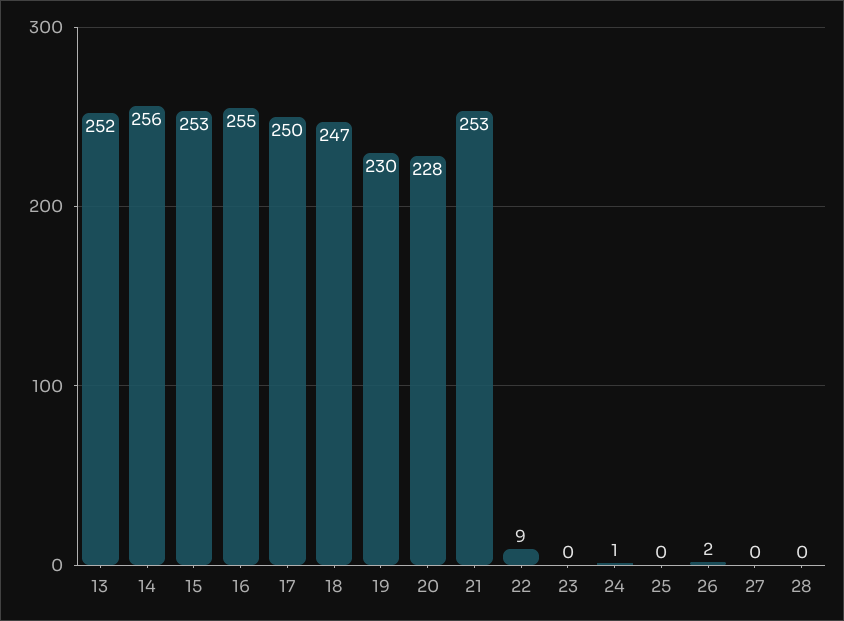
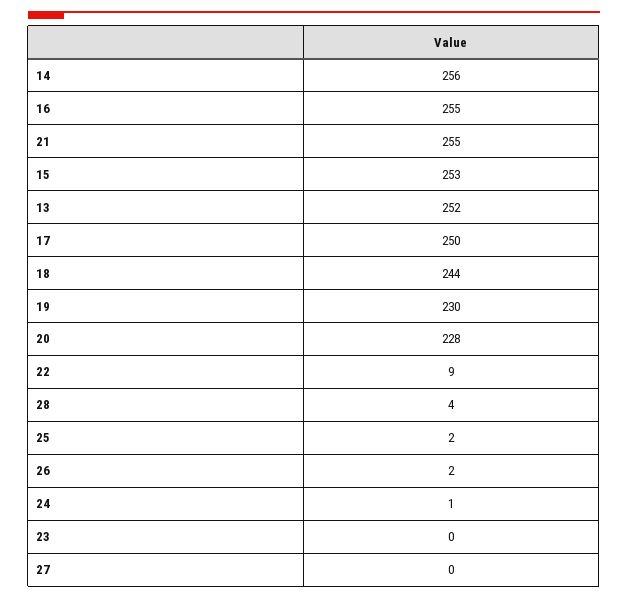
  {
    "13": 252,
    "14": 256,
    "15": 253,
    "16": 255,
    "17": 250,
-   "18": 247,
+   "18": 244,
    "19": 230,
    "20": 228,
-   "21": 253,
+   "21": 255,
    "22": 9,
    "23": 0,
    "24": 1,
-   "25": 0,
+   "25": 2,
    "26": 2,
    "27": 0,
-   "28": 0
+   "28": 4
  }

